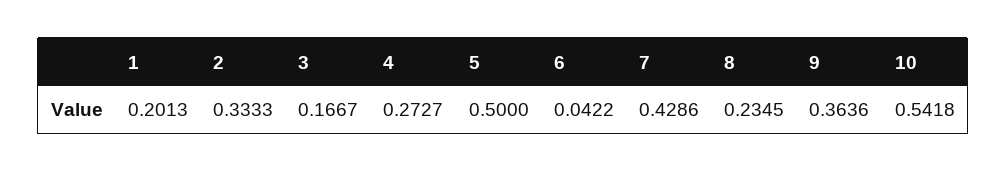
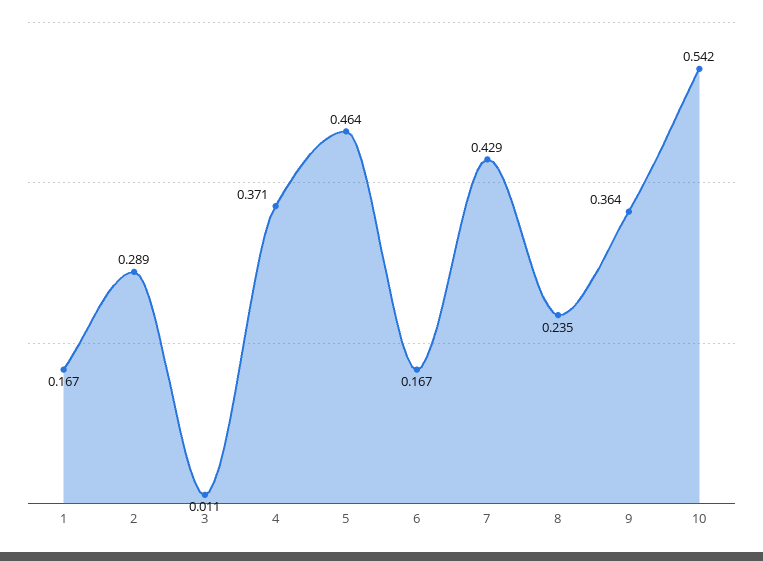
  {
-   "1": 0.2013,
+   "1": 0.167,
-   "2": 0.3333,
+   "2": 0.289,
-   "3": 0.1667,
+   "3": 0.011,
-   "4": 0.2727,
+   "4": 0.371,
-   "5": 0.5,
+   "5": 0.464,
-   "6": 0.0422,
+   "6": 0.167,
    "7": 0.4286,
    "8": 0.2345,
    "9": 0.3636,
    "10": 0.5418
  }

